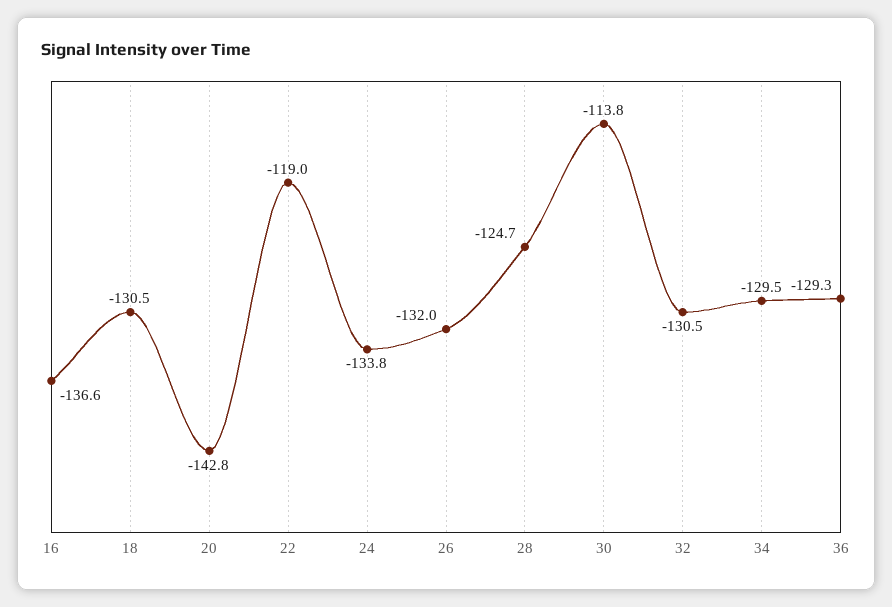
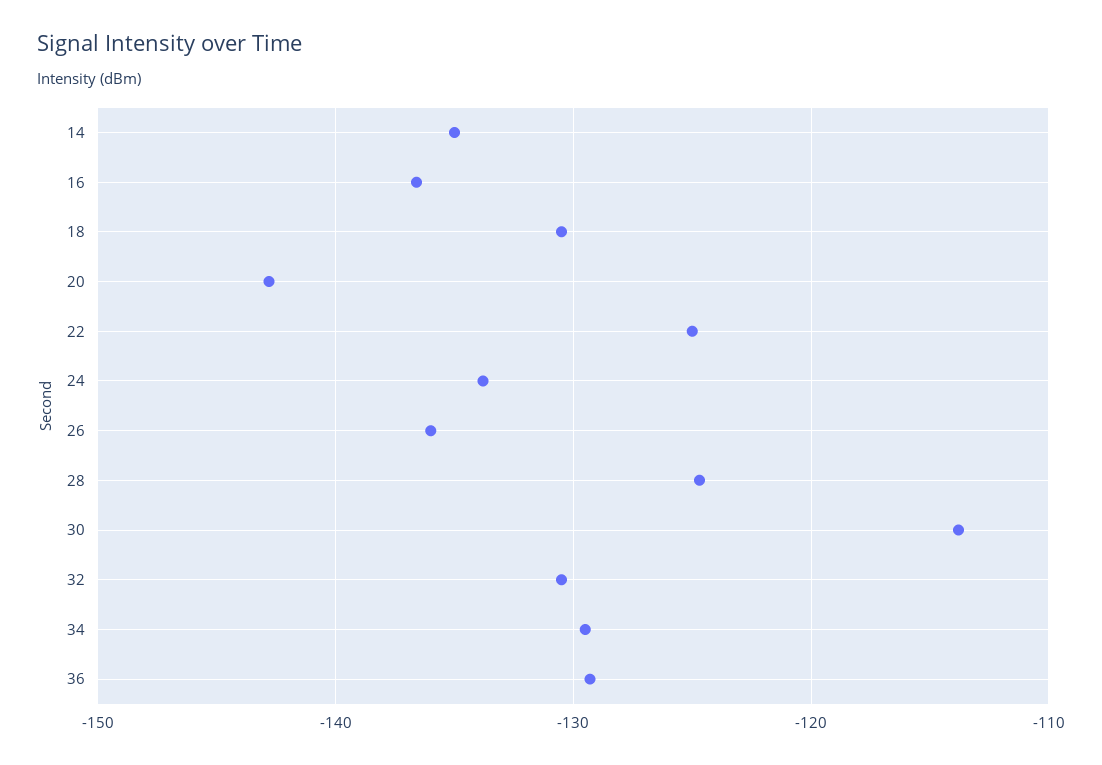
  {
    "16": -136.6,
    "18": -130.5,
    "20": -142.8,
-   "22": -119,
+   "22": -125,
    "24": -133.8,
-   "26": -132,
+   "26": -136,
    "28": -124.7,
    "30": -113.8,
    "32": -130.5,
    "34": -129.5,
-   "36": -129.3
+   "36": -129.3,
+   "14": -135
  }

